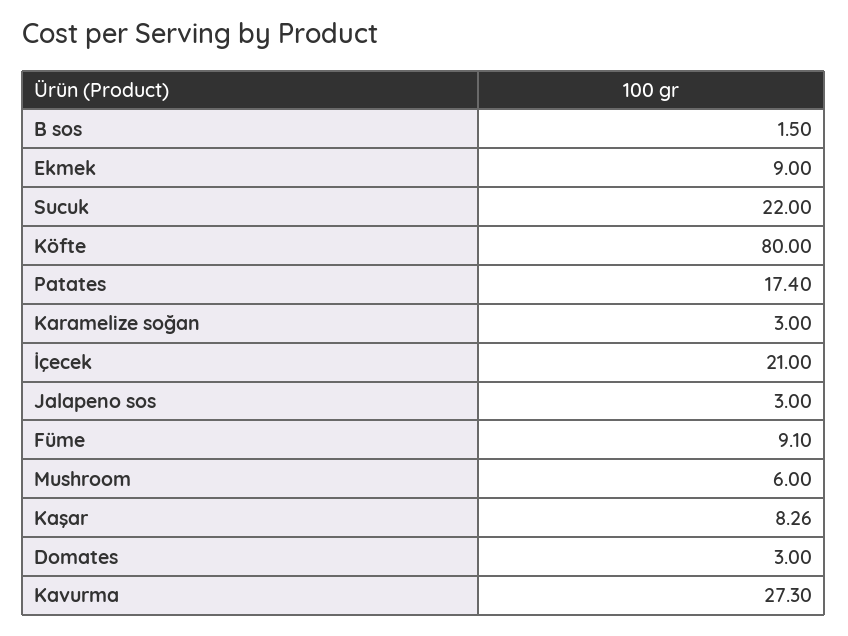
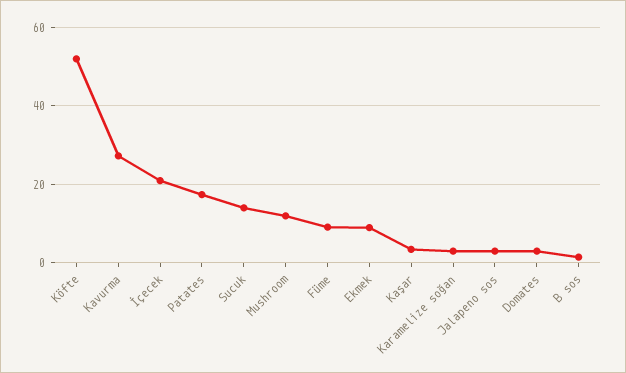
  {
    "B sos": 1.5,
    "Ekmek": 9,
-   "Sucuk": 22,
+   "Sucuk": 14,
-   "Köfte": 80,
+   "Köfte": 52,
    "Patates": 17.4,
    "Karamelize soğan": 3,
    "İçecek": 21,
    "Jalapeno sos": 3,
    "Füme": 9.1,
-   "Mushroom": 6,
+   "Mushroom": 12,
-   "Kaşar": 8.26,
+   "Kaşar": 4,
    "Domates": 3,
    "Kavurma": 27.3
  }

